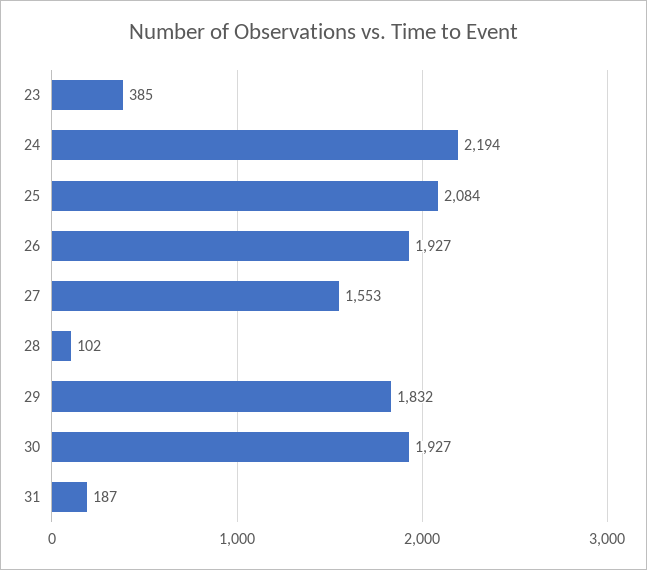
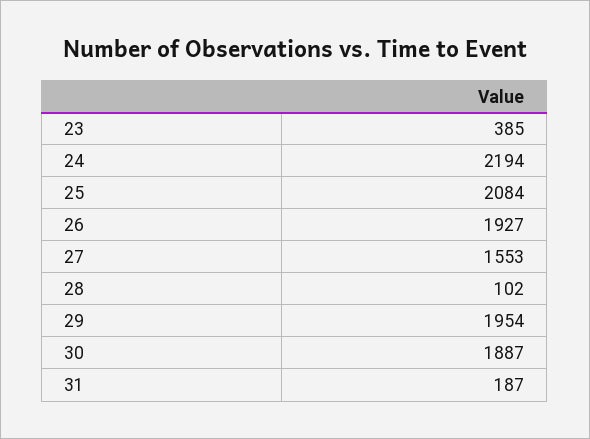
  {
    "23": 385,
    "24": 2194,
    "25": 2084,
    "26": 1927,
    "27": 1553,
    "28": 102,
-   "29": 1832,
+   "29": 1954,
-   "30": 1927,
+   "30": 1887,
    "31": 187
  }

